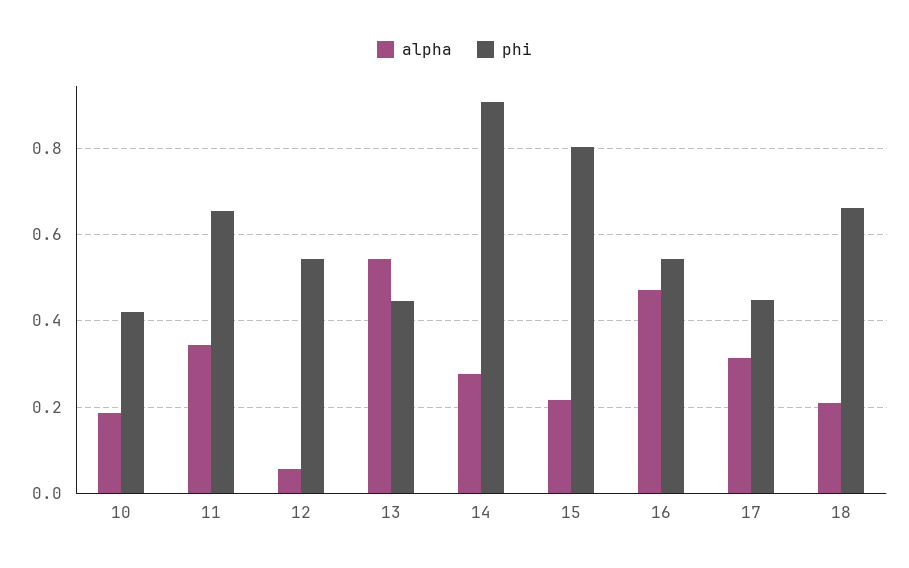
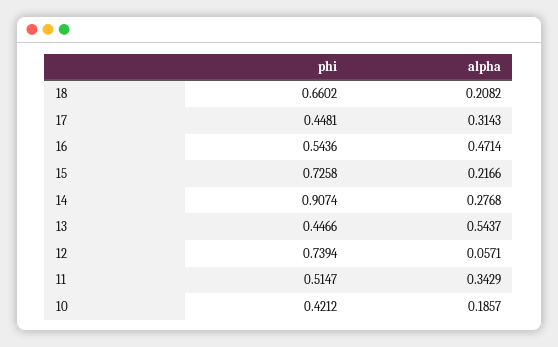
  {
    "alpha": {
      "10": 0.1857,
      "11": 0.3429,
      "12": 0.0571,
      "13": 0.5437,
      "14": 0.2768,
      "15": 0.2166,
      "16": 0.4714,
      "17": 0.3143,
      "18": 0.2082
    },
    "phi": {
      "10": 0.4212,
-     "11": 0.66,
+     "11": 0.5147,
-     "12": 0.54,
+     "12": 0.7394,
      "13": 0.4466,
      "14": 0.9074,
-     "15": 0.8,
+     "15": 0.7258,
      "16": 0.5436,
      "17": 0.4481,
      "18": 0.6602
    }
  }

